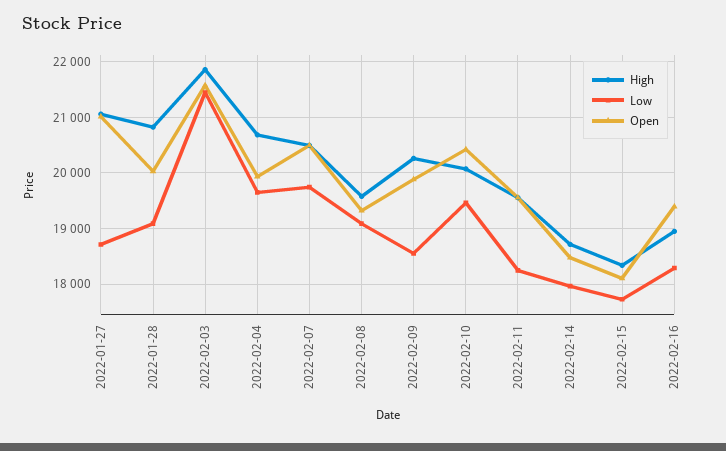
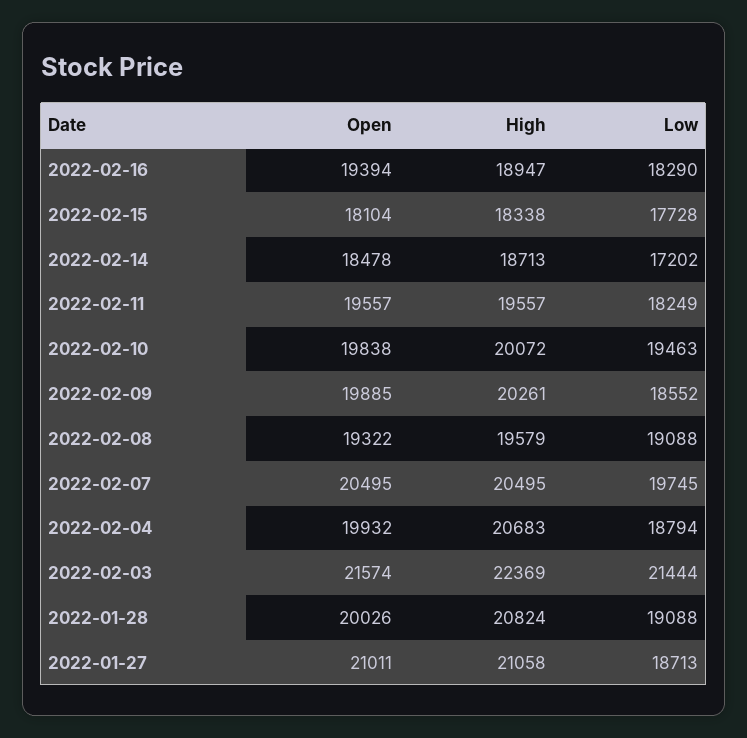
  {
    "High": {
      "2022-01-27": 21058,
      "2022-01-28": 20824,
-     "2022-02-03": 21800,
+     "2022-02-03": 22369,
      "2022-02-04": 20683,
      "2022-02-07": 20495,
      "2022-02-08": 19579,
      "2022-02-09": 20261,
      "2022-02-10": 20072,
      "2022-02-11": 19557,
      "2022-02-14": 18713,
      "2022-02-15": 18338,
      "2022-02-16": 18947
    },
    "Low": {
      "2022-01-27": 18713,
      "2022-01-28": 19088,
      "2022-02-03": 21444,
-     "2022-02-04": 19600,
+     "2022-02-04": 18794,
      "2022-02-07": 19745,
      "2022-02-08": 19088,
      "2022-02-09": 18552,
      "2022-02-10": 19463,
      "2022-02-11": 18249,
-     "2022-02-14": 18000,
+     "2022-02-14": 17202,
      "2022-02-15": 17728,
      "2022-02-16": 18290
    },
    "Open": {
      "2022-01-27": 21011,
      "2022-01-28": 20026,
      "2022-02-03": 21574,
      "2022-02-04": 19932,
      "2022-02-07": 20495,
      "2022-02-08": 19322,
      "2022-02-09": 19885,
-     "2022-02-10": 20400,
+     "2022-02-10": 19838,
      "2022-02-11": 19557,
      "2022-02-14": 18478,
      "2022-02-15": 18104,
      "2022-02-16": 19394
    }
  }

